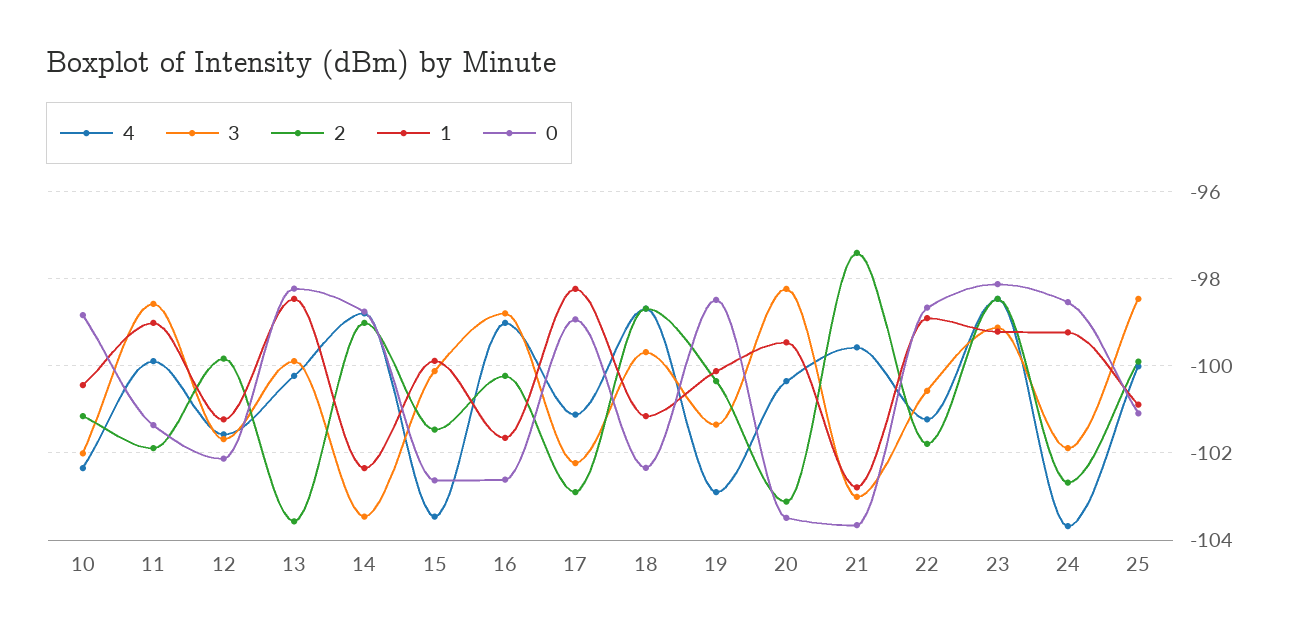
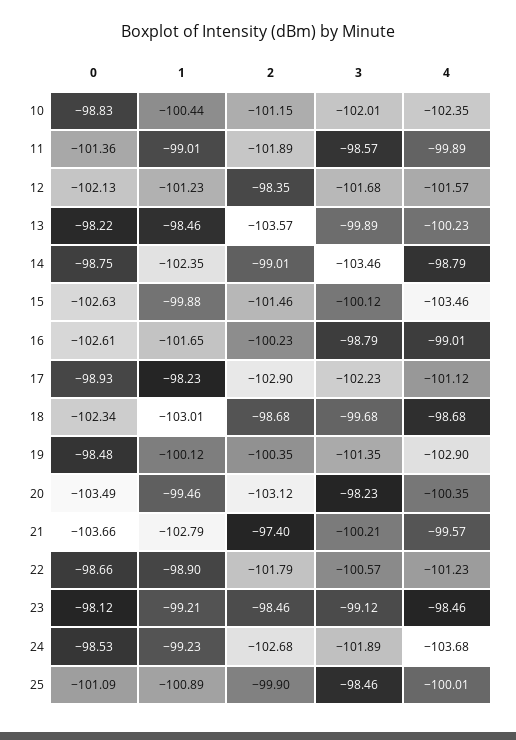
  {
    "4": {
      "10": -102.35,
      "11": -99.89,
      "12": -101.57,
      "13": -100.23,
      "14": -98.79,
      "15": -103.46,
      "16": -99.01,
      "17": -101.12,
      "18": -98.68,
      "19": -102.9,
      "20": -100.35,
      "21": -99.57,
      "22": -101.23,
      "23": -98.46,
      "24": -103.68,
      "25": -100.01
    },
    "3": {
      "10": -102.01,
      "11": -98.57,
      "12": -101.68,
      "13": -99.89,
      "14": -103.46,
      "15": -100.12,
      "16": -98.79,
      "17": -102.23,
      "18": -99.68,
      "19": -101.35,
      "20": -98.23,
-     "21": -103,
+     "21": -100.21,
      "22": -100.57,
      "23": -99.12,
      "24": -101.89,
      "25": -98.46
    },
    "2": {
      "10": -101.15,
      "11": -101.89,
-     "12": -99.8,
+     "12": -98.35,
      "13": -103.57,
      "14": -99.01,
      "15": -101.46,
      "16": -100.23,
      "17": -102.9,
      "18": -98.68,
      "19": -100.35,
      "20": -103.12,
      "21": -97.4,
      "22": -101.79,
      "23": -98.46,
      "24": -102.68,
      "25": -99.9
    },
    "1": {
      "10": -100.44,
      "11": -99.01,
      "12": -101.23,
      "13": -98.46,
      "14": -102.35,
      "15": -99.88,
      "16": -101.65,
      "17": -98.23,
-     "18": -101.2,
+     "18": -103.01,
      "19": -100.12,
      "20": -99.46,
      "21": -102.79,
      "22": -98.9,
      "23": -99.21,
      "24": -99.23,
      "25": -100.89
    },
    "0": {
      "10": -98.83,
      "11": -101.36,
      "12": -102.13,
      "13": -98.22,
      "14": -98.75,
      "15": -102.63,
      "16": -102.61,
      "17": -98.93,
      "18": -102.34,
      "19": -98.48,
      "20": -103.49,
      "21": -103.66,
      "22": -98.66,
      "23": -98.12,
      "24": -98.53,
      "25": -101.09
    }
  }

